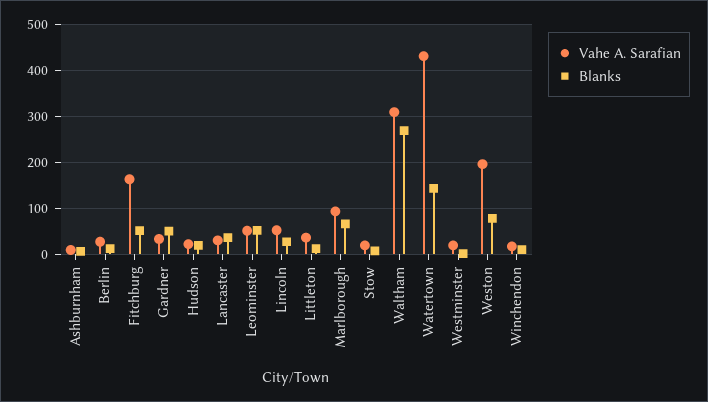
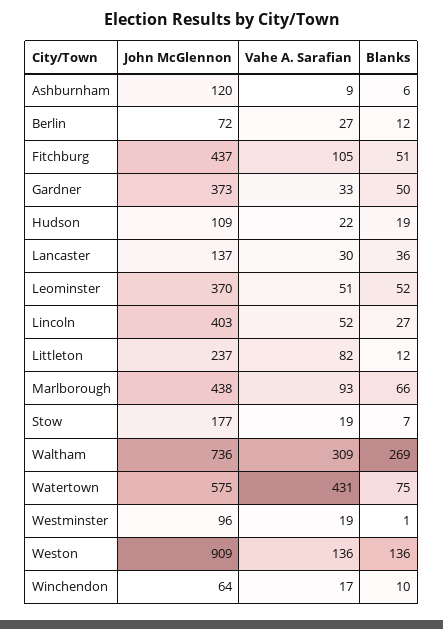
  {
    "Vahe A. Sarafian": {
      "Ashburnham": 9,
      "Berlin": 27,
-     "Fitchburg": 160,
+     "Fitchburg": 105,
      "Gardner": 33,
      "Hudson": 22,
      "Lancaster": 30,
      "Leominster": 51,
      "Lincoln": 52,
-     "Littleton": 40,
+     "Littleton": 82,
      "Marlborough": 93,
      "Stow": 19,
      "Waltham": 309,
      "Watertown": 431,
      "Westminster": 19,
-     "Weston": 200,
+     "Weston": 136,
      "Winchendon": 17
    },
    "Blanks": {
      "Ashburnham": 6,
      "Berlin": 12,
      "Fitchburg": 51,
      "Gardner": 50,
      "Hudson": 19,
      "Lancaster": 36,
      "Leominster": 52,
      "Lincoln": 27,
      "Littleton": 12,
      "Marlborough": 66,
      "Stow": 7,
      "Waltham": 269,
-     "Watertown": 140,
+     "Watertown": 75,
      "Westminster": 1,
-     "Weston": 80,
+     "Weston": 136,
      "Winchendon": 10
-   }
+   },
+   "John McGlennon": {
+     "Ashburnham": 120,
+     "Berlin": 72,
+     "Fitchburg": 437,
+     "Gardner": 373,
+     "Hudson": 109,
+     "Lancaster": 137,
+     "Leominster": 370,
+     "Lincoln": 403,
+     "Littleton": 237,
+     "Marlborough": 438,
+     "Stow": 177,
+     "Waltham": 736,
+     "Watertown": 575,
+     "Westminster": 96,
+     "Weston": 909,
+     "Winchendon": 64
+   }
  }

